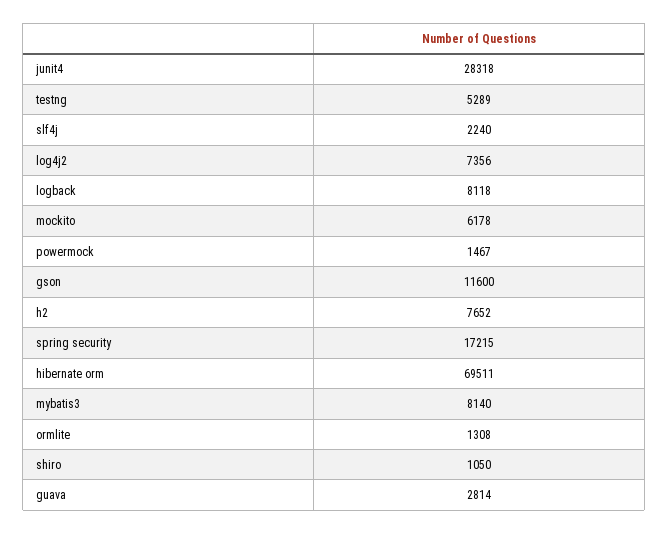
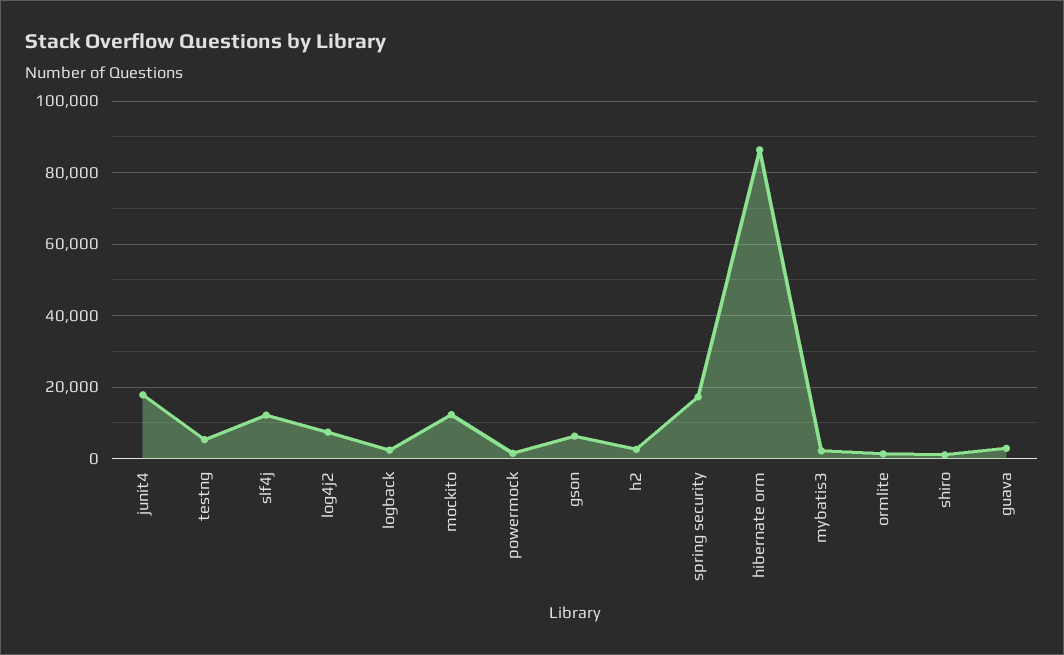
  {
-   "junit4": 28318,
+   "junit4": 18000,
    "testng": 5289,
-   "slf4j": 2240,
+   "slf4j": 12000,
    "log4j2": 7356,
-   "logback": 8118,
+   "logback": 2000,
-   "mockito": 6178,
+   "mockito": 12000,
    "powermock": 1467,
-   "gson": 11600,
+   "gson": 6000,
-   "h2": 7652,
+   "h2": 2000,
    "spring security": 17215,
-   "hibernate orm": 69511,
+   "hibernate orm": 86000,
-   "mybatis3": 8140,
+   "mybatis3": 2000,
    "ormlite": 1308,
    "shiro": 1050,
    "guava": 2814
  }

